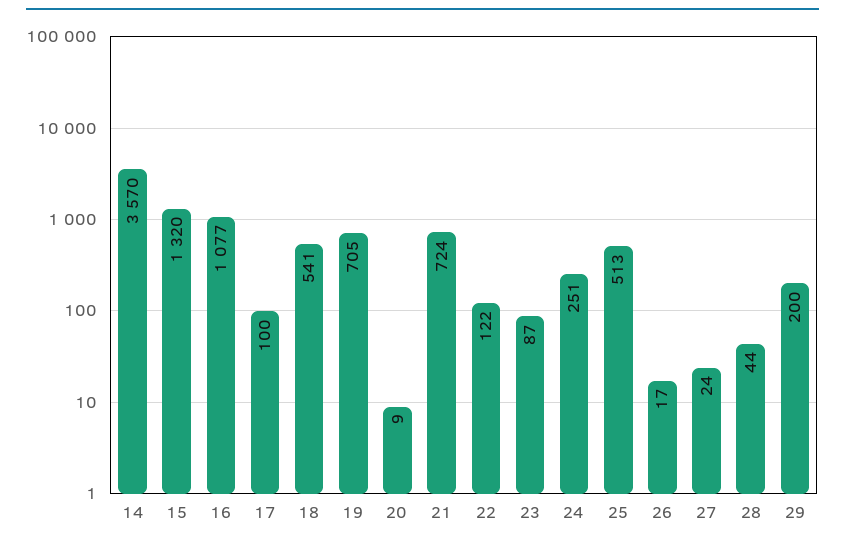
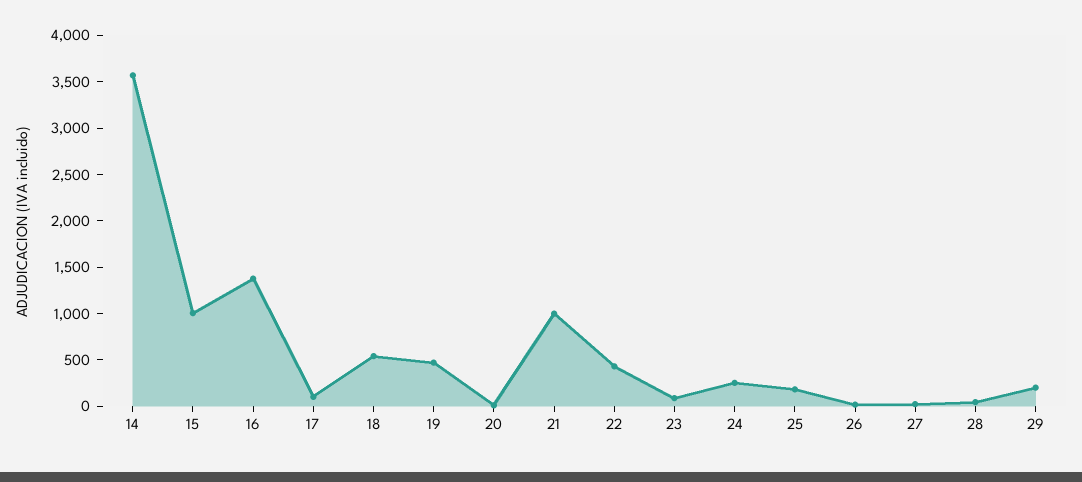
  {
    "14": 3570,
-   "15": 1320,
+   "15": 1000,
-   "16": 1077,
+   "16": 1400,
    "17": 100,
    "18": 541,
-   "19": 705,
+   "19": 500,
    "20": 9,
-   "21": 724,
+   "21": 1000,
-   "22": 122,
+   "22": 400,
    "23": 87,
    "24": 251,
-   "25": 513,
+   "25": 200,
    "26": 17,
    "27": 24,
    "28": 44,
    "29": 200
  }

